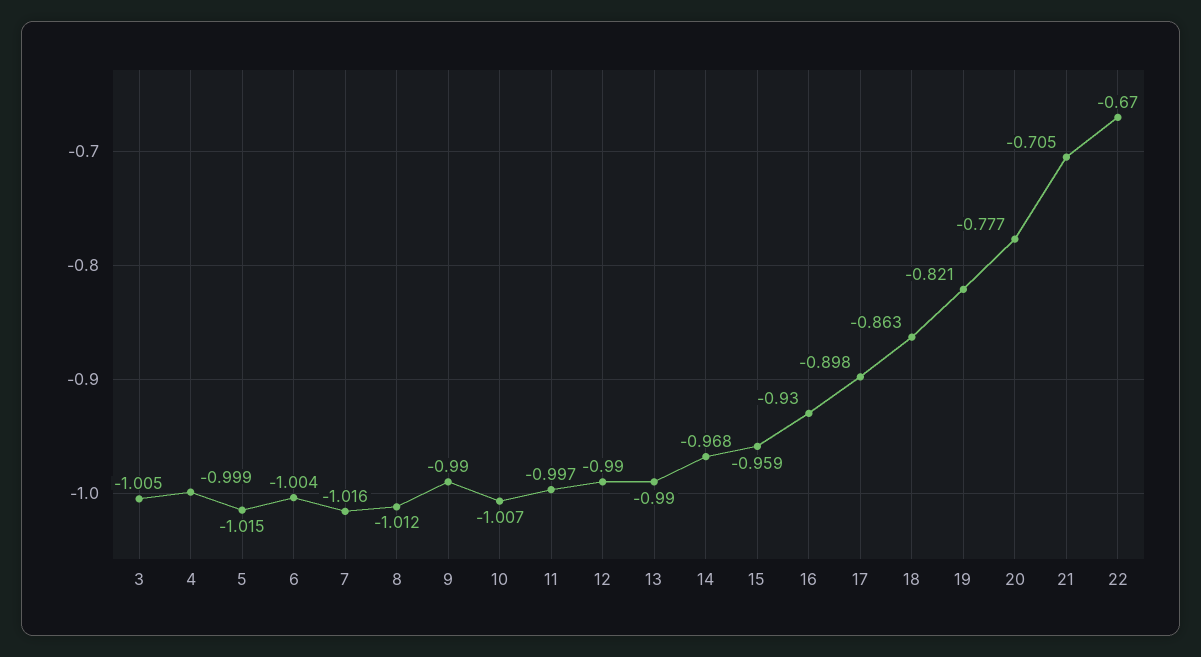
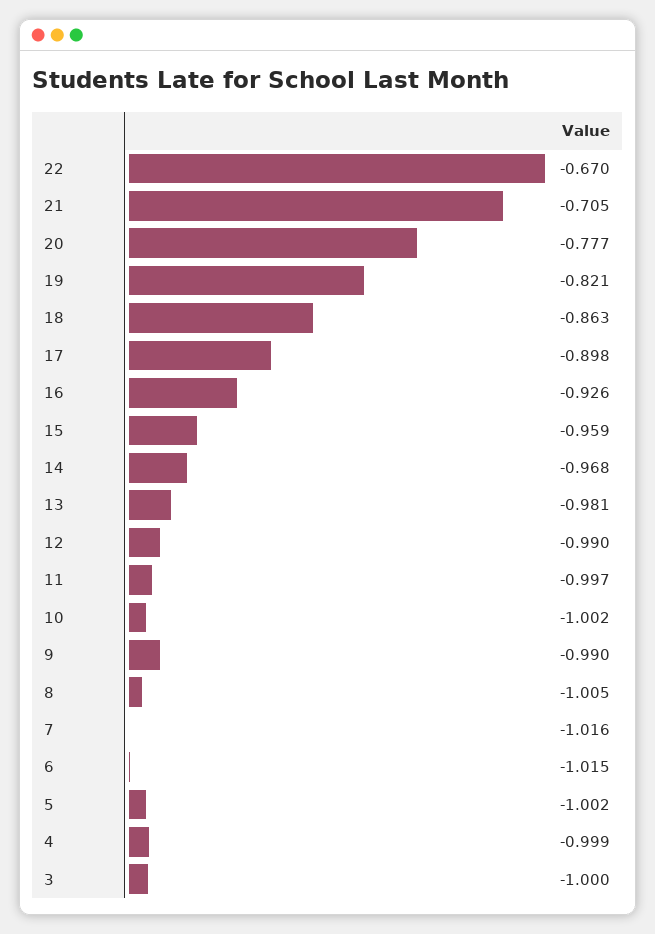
  {
-   "3": -1.005,
+   "3": -1,
    "4": -0.999,
-   "5": -1.015,
+   "5": -1.002,
-   "6": -1.004,
+   "6": -1.015,
    "7": -1.016,
-   "8": -1.012,
+   "8": -1.005,
    "9": -0.99,
-   "10": -1.007,
+   "10": -1.002,
    "11": -0.997,
    "12": -0.99,
-   "13": -0.99,
+   "13": -0.981,
    "14": -0.968,
    "15": -0.959,
-   "16": -0.93,
+   "16": -0.926,
    "17": -0.898,
    "18": -0.863,
    "19": -0.821,
    "20": -0.777,
    "21": -0.705,
    "22": -0.67
  }

